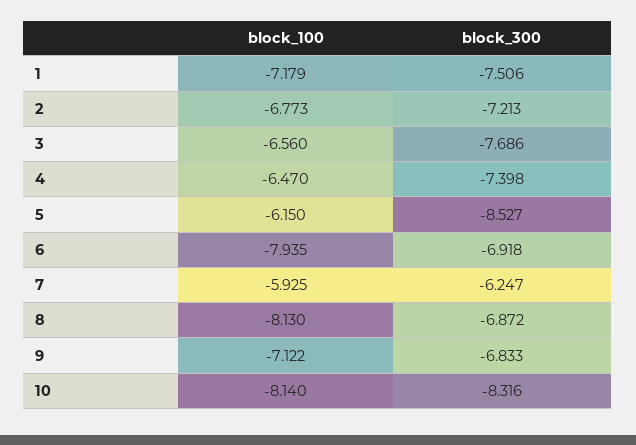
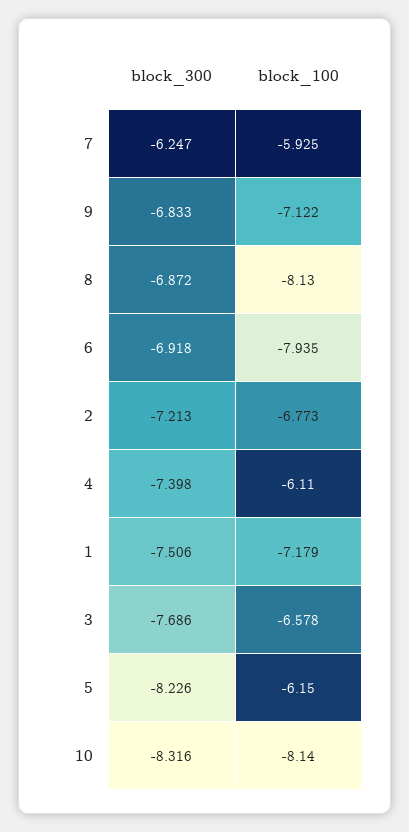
  {
    "block_100": {
      "1": -7.179,
      "2": -6.773,
-     "3": -6.56,
+     "3": -6.578,
-     "4": -6.47,
+     "4": -6.11,
      "5": -6.15,
      "6": -7.935,
      "7": -5.925,
      "8": -8.13,
      "9": -7.122,
      "10": -8.14
    },
    "block_300": {
      "1": -7.506,
      "2": -7.213,
      "3": -7.686,
      "4": -7.398,
-     "5": -8.527,
+     "5": -8.226,
      "6": -6.918,
      "7": -6.247,
      "8": -6.872,
      "9": -6.833,
      "10": -8.316
    }
  }

